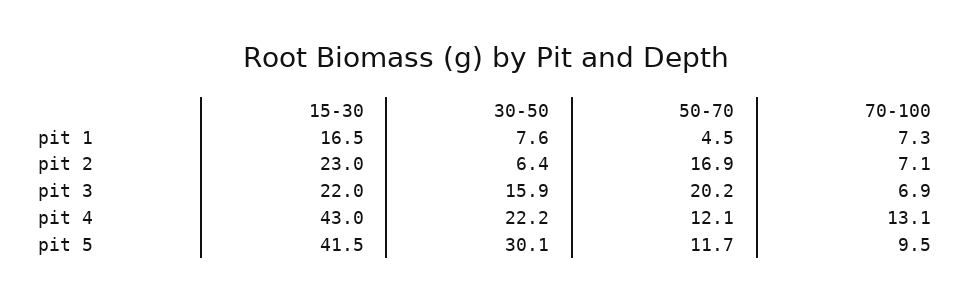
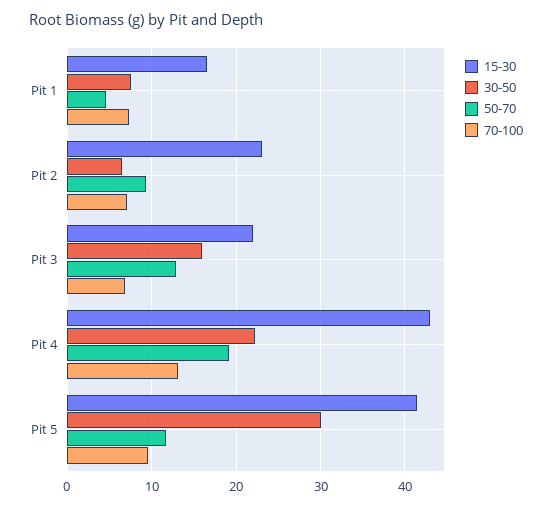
  {
    "15-30": {
      "pit 1": 16.5,
      "pit 2": 23,
      "pit 3": 22,
      "pit 4": 43,
      "pit 5": 41.5
    },
    "30-50": {
      "pit 1": 7.6,
      "pit 2": 6.4,
      "pit 3": 15.9,
      "pit 4": 22.2,
      "pit 5": 30.1
    },
    "50-70": {
      "pit 1": 4.5,
-     "pit 2": 16.9,
+     "pit 2": 9,
-     "pit 3": 20.2,
+     "pit 3": 13,
-     "pit 4": 12.1,
+     "pit 4": 19,
      "pit 5": 11.7
    },
    "70-100": {
      "pit 1": 7.3,
      "pit 2": 7.1,
      "pit 3": 6.9,
      "pit 4": 13.1,
      "pit 5": 9.5
    }
  }

